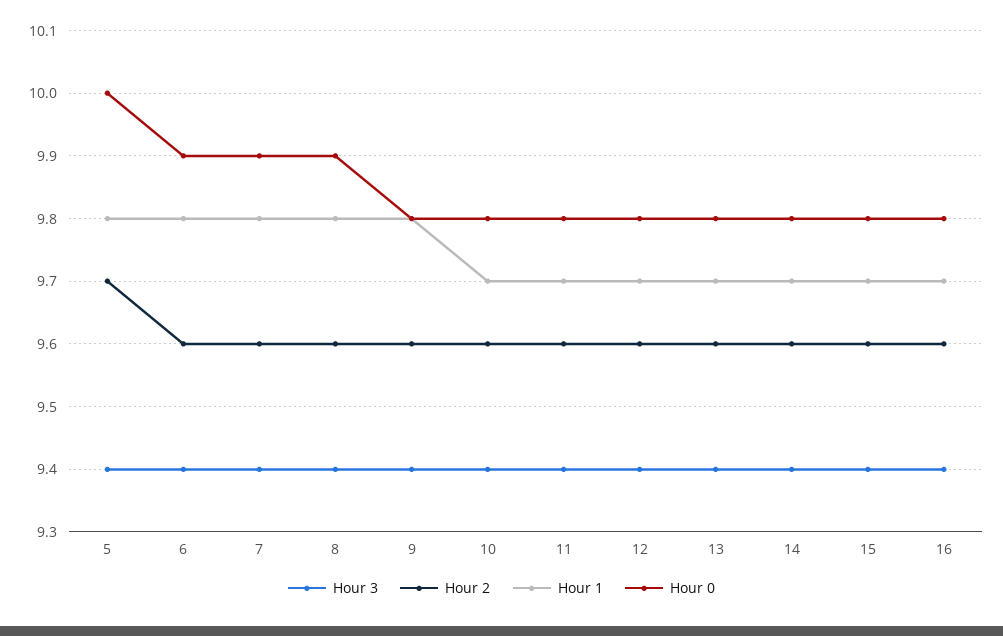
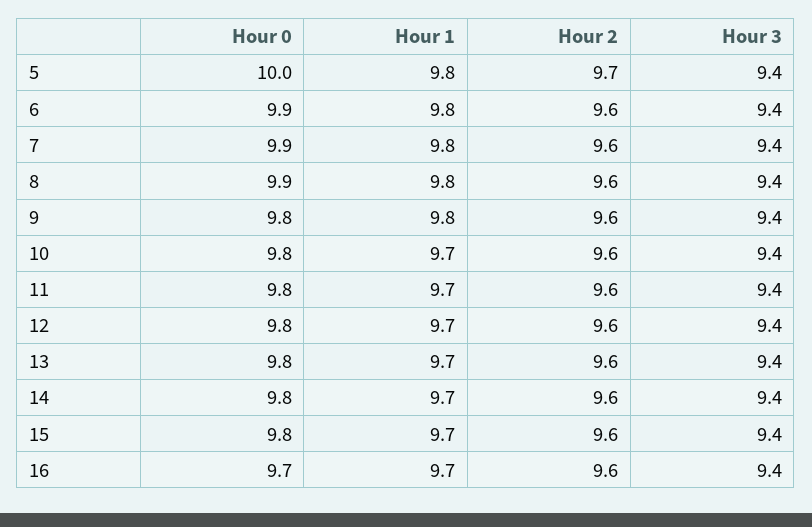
  {
    "Hour 3": {
      "5": 9.4,
      "6": 9.4,
      "7": 9.4,
      "8": 9.4,
      "9": 9.4,
      "10": 9.4,
      "11": 9.4,
      "12": 9.4,
      "13": 9.4,
      "14": 9.4,
      "15": 9.4,
      "16": 9.4
    },
    "Hour 2": {
      "5": 9.7,
      "6": 9.6,
      "7": 9.6,
      "8": 9.6,
      "9": 9.6,
      "10": 9.6,
      "11": 9.6,
      "12": 9.6,
      "13": 9.6,
      "14": 9.6,
      "15": 9.6,
      "16": 9.6
    },
    "Hour 1": {
      "5": 9.8,
      "6": 9.8,
      "7": 9.8,
      "8": 9.8,
      "9": 9.8,
      "10": 9.7,
      "11": 9.7,
      "12": 9.7,
      "13": 9.7,
      "14": 9.7,
      "15": 9.7,
      "16": 9.7
    },
    "Hour 0": {
      "5": 10,
      "6": 9.9,
      "7": 9.9,
      "8": 9.9,
      "9": 9.8,
      "10": 9.8,
      "11": 9.8,
      "12": 9.8,
      "13": 9.8,
      "14": 9.8,
      "15": 9.8,
-     "16": 9.8
+     "16": 9.7
    }
  }

